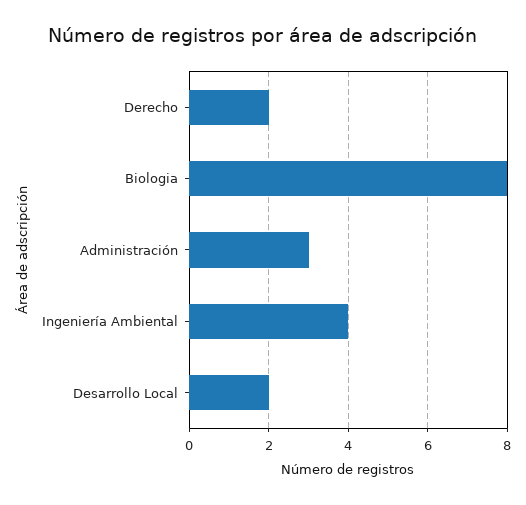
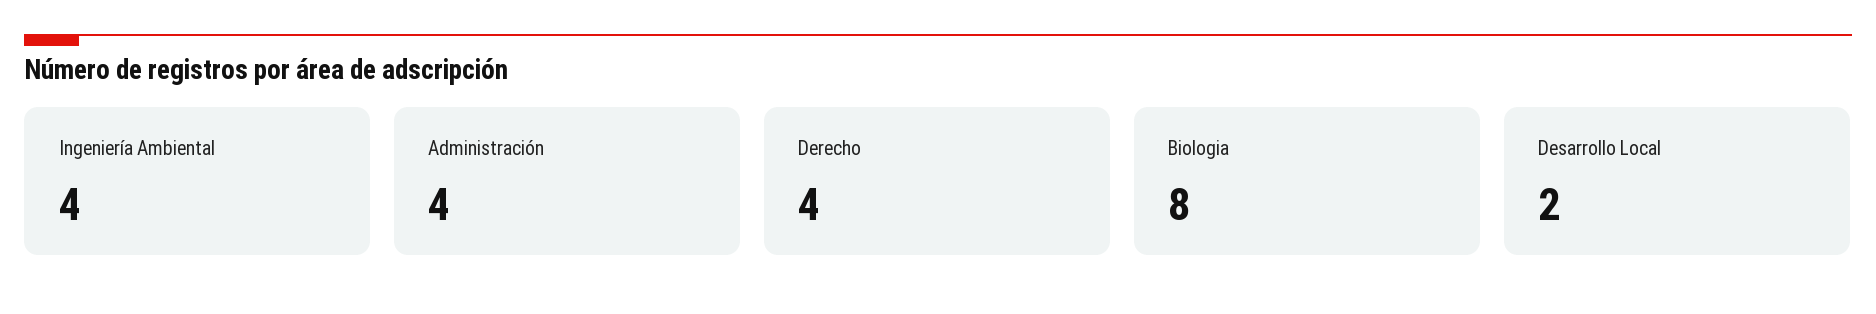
  {
-   "Derecho": 2,
+   "Derecho": 4,
    "Biologia": 8,
-   "Administración": 3,
+   "Administración": 4,
    "Ingeniería Ambiental": 4,
    "Desarrollo Local": 2
  }

